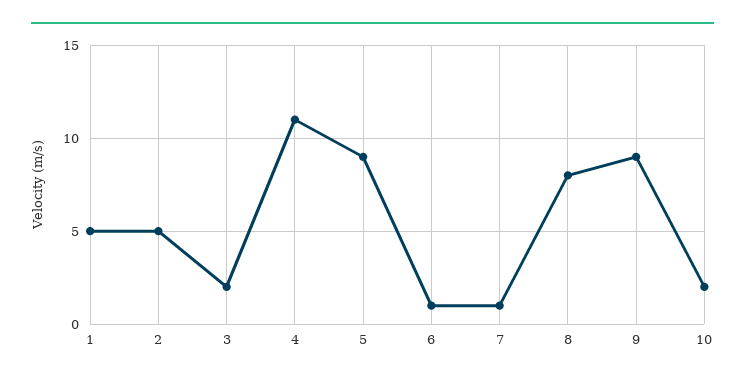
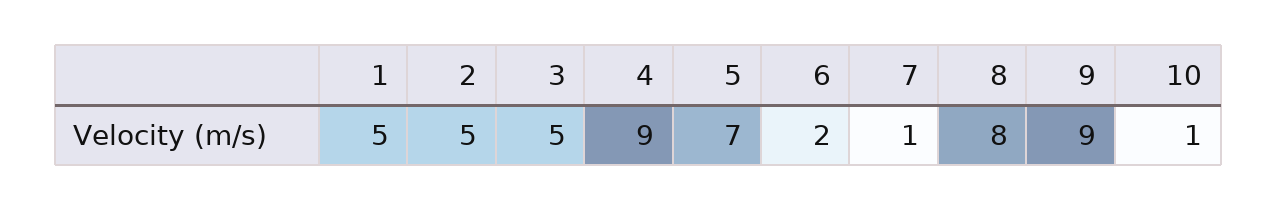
  {
    "1": 5,
    "2": 5,
-   "3": 2,
+   "3": 5,
-   "4": 11,
+   "4": 9,
-   "5": 9,
+   "5": 7,
-   "6": 1,
+   "6": 2,
    "7": 1,
    "8": 8,
    "9": 9,
-   "10": 2
+   "10": 1
  }

